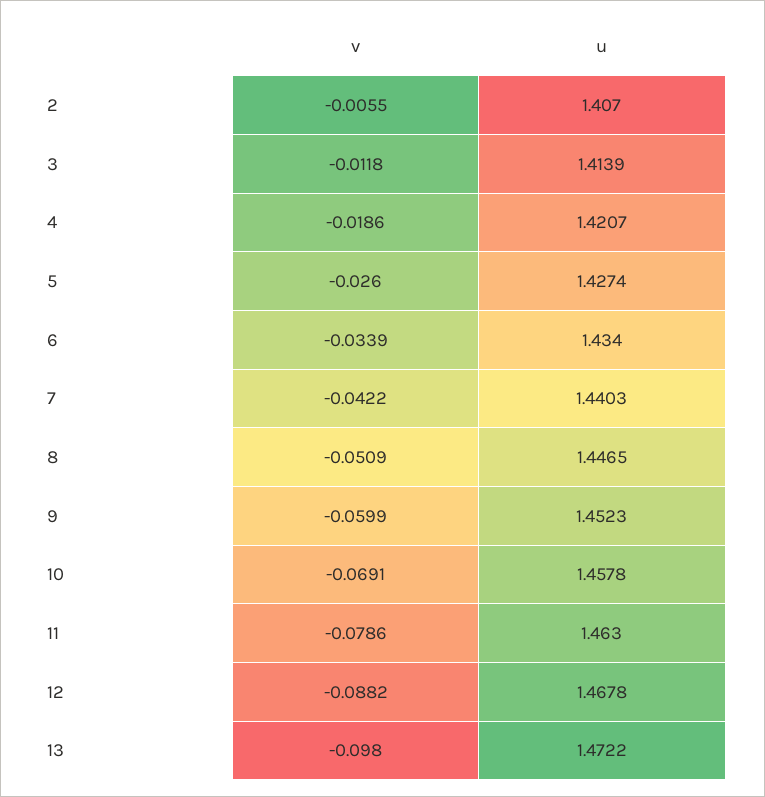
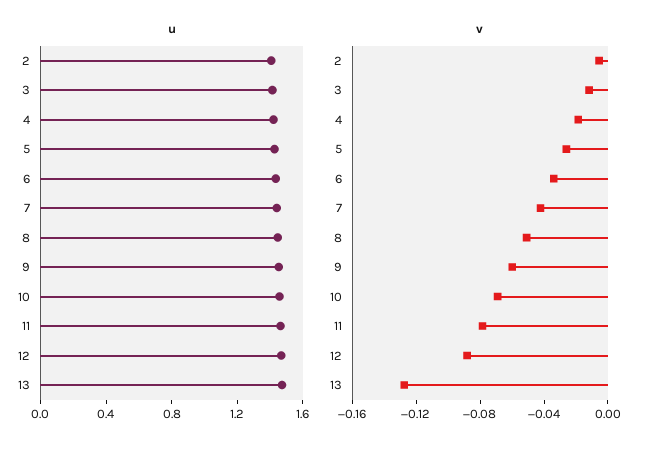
  {
    "v": {
      "2": -0.0055,
      "3": -0.0118,
      "4": -0.0186,
      "5": -0.026,
      "6": -0.0339,
      "7": -0.0422,
      "8": -0.0509,
      "9": -0.0599,
      "10": -0.0691,
      "11": -0.0786,
      "12": -0.0882,
-     "13": -0.098
+     "13": -0.13
    },
    "u": {
      "2": 1.407,
      "3": 1.4139,
      "4": 1.4207,
      "5": 1.4274,
      "6": 1.434,
      "7": 1.4403,
      "8": 1.4465,
      "9": 1.4523,
      "10": 1.4578,
      "11": 1.463,
      "12": 1.4678,
      "13": 1.4722
    }
  }

